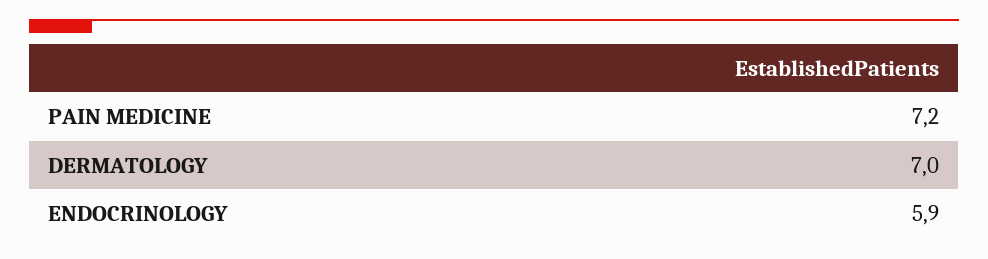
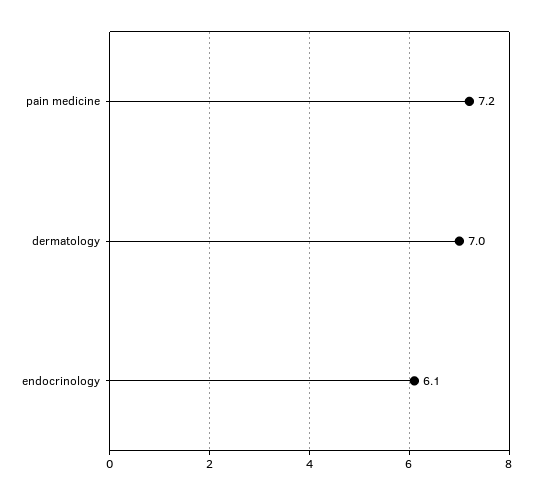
  {
    "PAIN MEDICINE": 7.2,
    "DERMATOLOGY": 7,
-   "ENDOCRINOLOGY": 5.9
+   "ENDOCRINOLOGY": 6.1
  }

